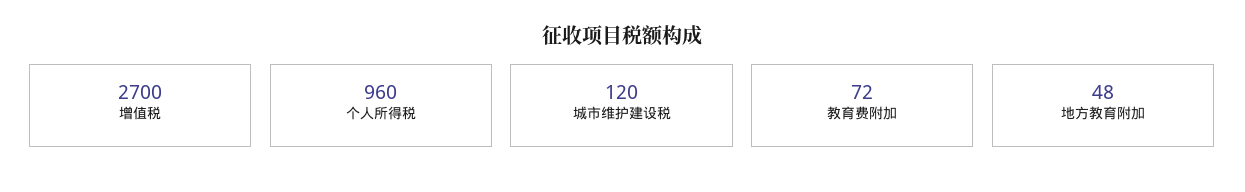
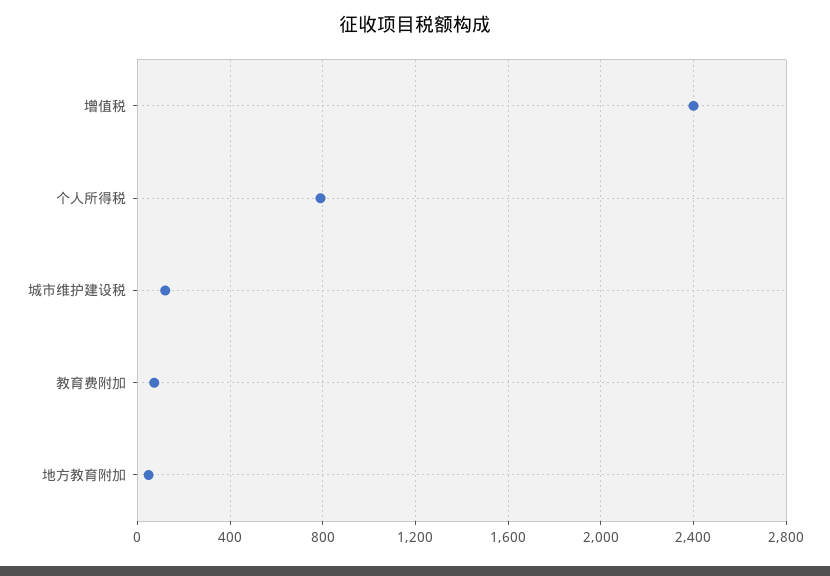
  {
-   "增值税": 2700,
+   "增值税": 2400,
-   "个人所得税": 960,
+   "个人所得税": 800,
    "城市维护建设税": 120,
    "教育费附加": 72,
    "地方教育附加": 48
  }

